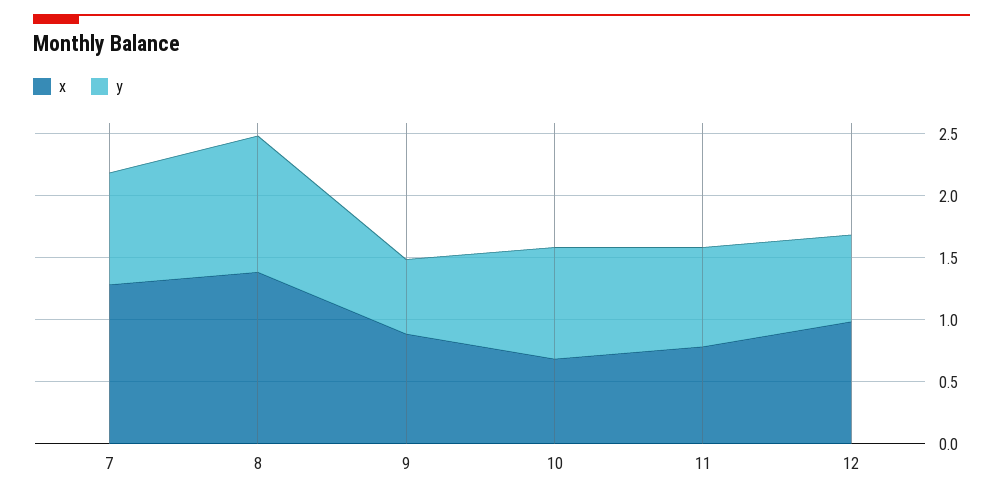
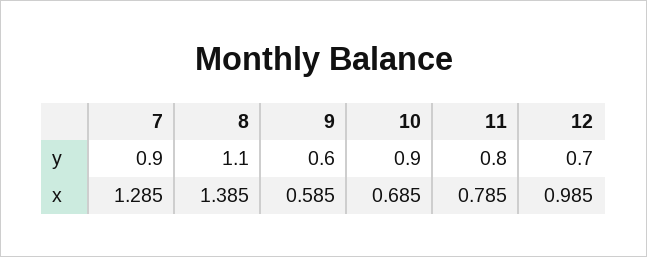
  {
    "x": {
      "7": 1.285,
      "8": 1.385,
-     "9": 0.9,
+     "9": 0.585,
      "10": 0.685,
      "11": 0.785,
      "12": 0.985
    },
    "y": {
      "7": 0.9,
      "8": 1.1,
      "9": 0.6,
      "10": 0.9,
      "11": 0.8,
      "12": 0.7
    }
  }

